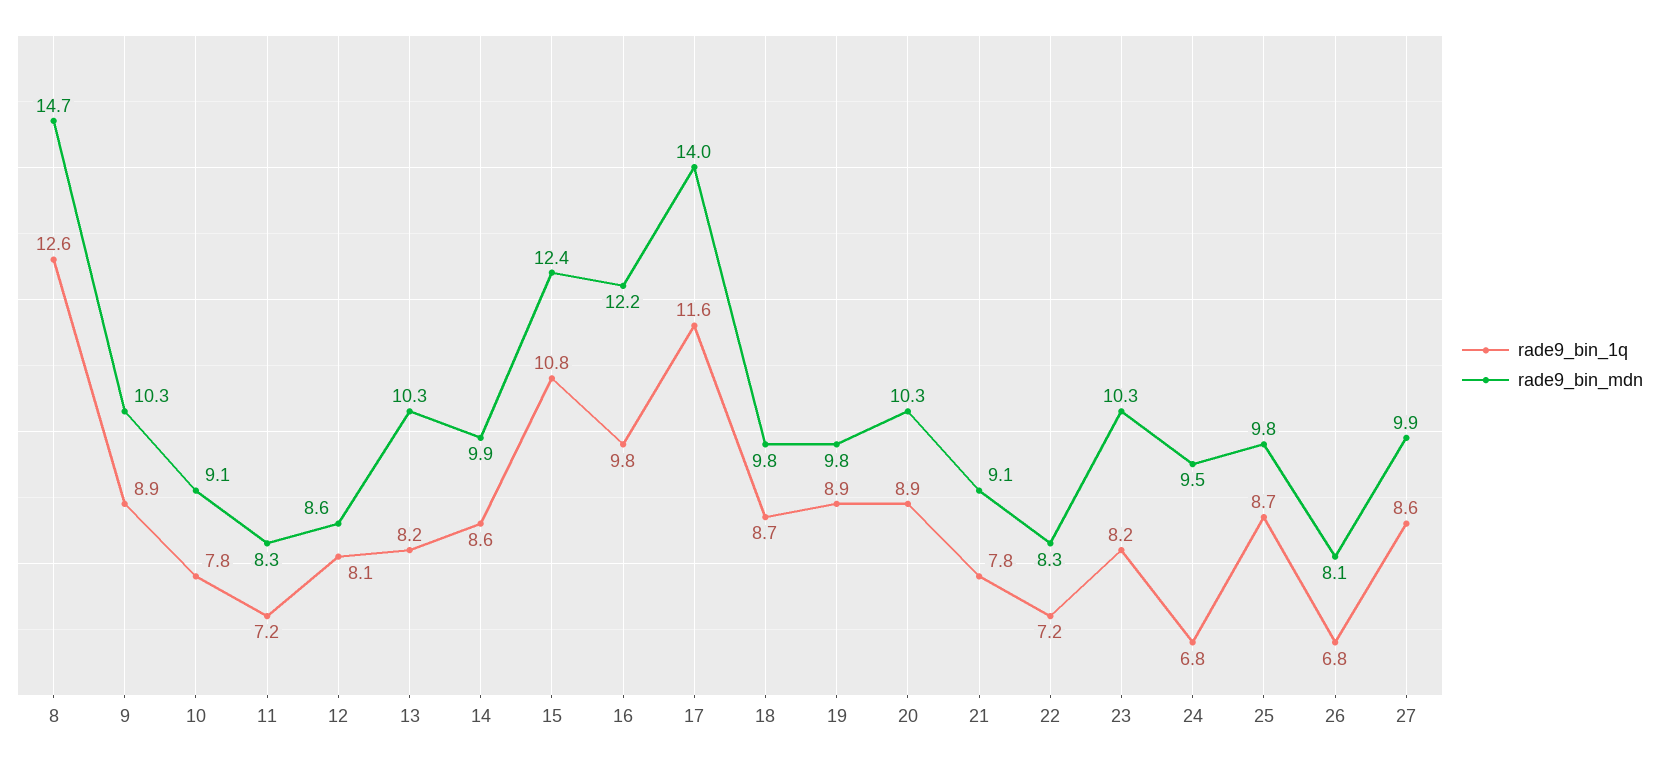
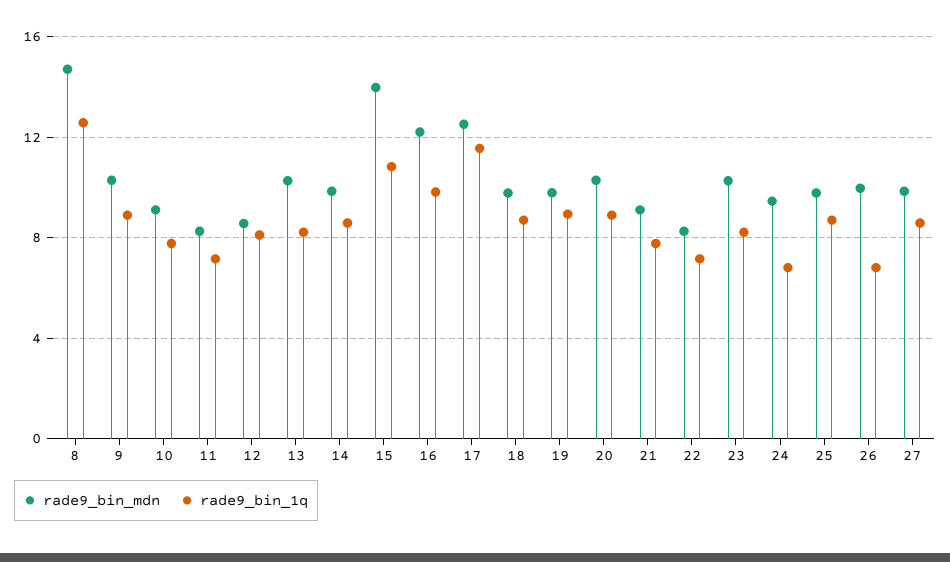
  {
    "rade9_bin_1q": {
      "8": 12.6,
      "9": 8.9,
      "10": 7.8,
      "11": 7.2,
      "12": 8.1,
      "13": 8.2,
      "14": 8.6,
      "15": 10.8,
      "16": 9.8,
      "17": 11.6,
      "18": 8.7,
      "19": 8.9,
      "20": 8.9,
      "21": 7.8,
      "22": 7.2,
      "23": 8.2,
      "24": 6.8,
      "25": 8.7,
      "26": 6.8,
      "27": 8.6
    },
    "rade9_bin_mdn": {
      "8": 14.7,
      "9": 10.3,
      "10": 9.1,
      "11": 8.3,
      "12": 8.6,
      "13": 10.3,
      "14": 9.9,
-     "15": 12.4,
+     "15": 14,
      "16": 12.2,
-     "17": 14,
+     "17": 12.5,
      "18": 9.8,
      "19": 9.8,
      "20": 10.3,
      "21": 9.1,
      "22": 8.3,
      "23": 10.3,
      "24": 9.5,
      "25": 9.8,
-     "26": 8.1,
+     "26": 10,
      "27": 9.9
    }
  }

